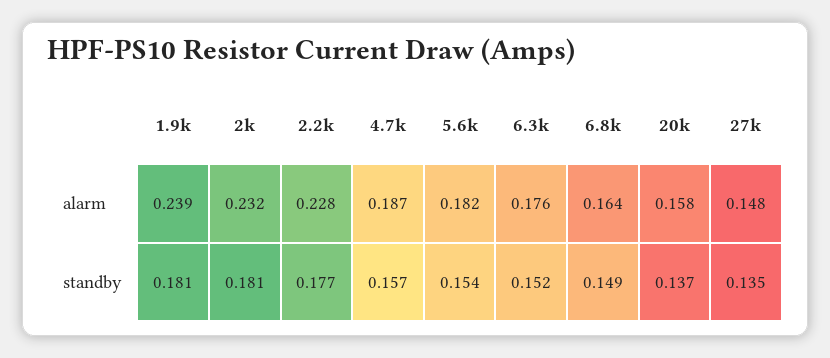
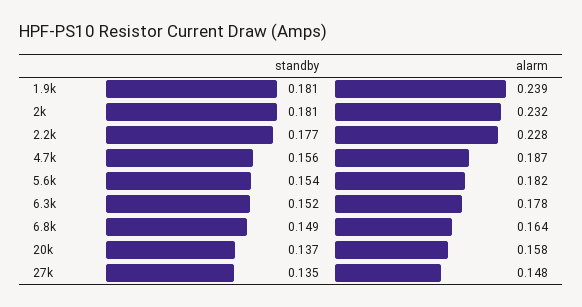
  {
    "1.9k": {
      "alarm": 0.239,
      "standby": 0.181
    },
    "2k": {
      "alarm": 0.232,
      "standby": 0.181
    },
    "2.2k": {
      "alarm": 0.228,
      "standby": 0.177
    },
    "4.7k": {
      "alarm": 0.187,
-     "standby": 0.157
+     "standby": 0.156
    },
    "5.6k": {
      "alarm": 0.182,
      "standby": 0.154
    },
    "6.3k": {
-     "alarm": 0.176,
+     "alarm": 0.178,
      "standby": 0.152
    },
    "6.8k": {
      "alarm": 0.164,
      "standby": 0.149
    },
    "20k": {
      "alarm": 0.158,
      "standby": 0.137
    },
    "27k": {
      "alarm": 0.148,
      "standby": 0.135
    }
  }

